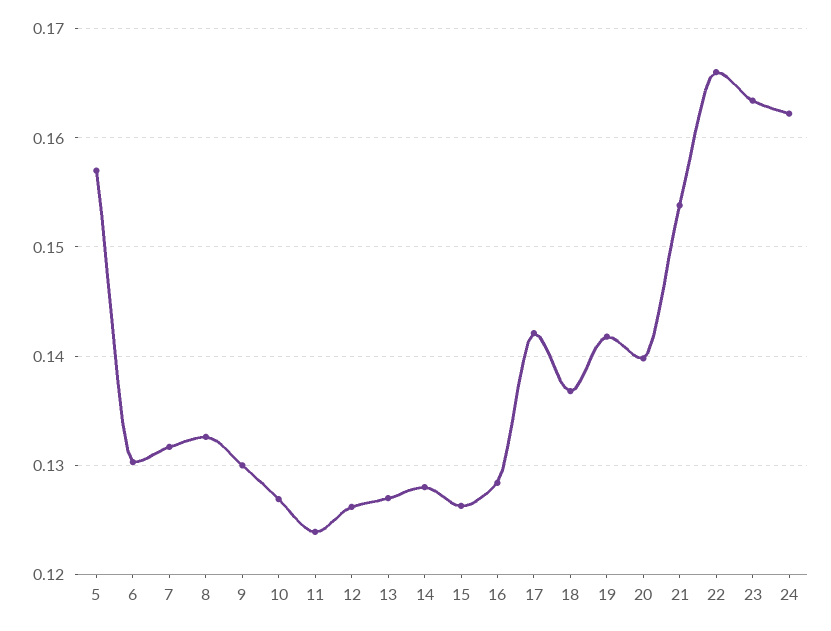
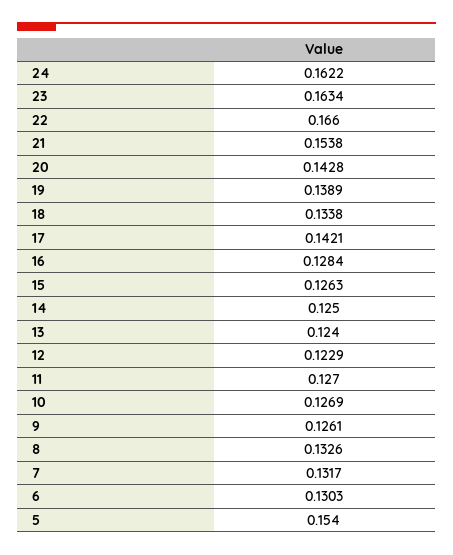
  {
-   "5": 0.157,
+   "5": 0.154,
    "6": 0.1303,
    "7": 0.1317,
    "8": 0.1326,
-   "9": 0.13,
+   "9": 0.1261,
    "10": 0.1269,
-   "11": 0.124,
+   "11": 0.127,
-   "12": 0.126,
+   "12": 0.1229,
-   "13": 0.127,
+   "13": 0.124,
-   "14": 0.128,
+   "14": 0.125,
    "15": 0.1263,
    "16": 0.1284,
    "17": 0.1421,
-   "18": 0.137,
+   "18": 0.1338,
-   "19": 0.142,
+   "19": 0.1389,
-   "20": 0.14,
+   "20": 0.1428,
    "21": 0.1538,
    "22": 0.166,
    "23": 0.1634,
    "24": 0.1622
  }

